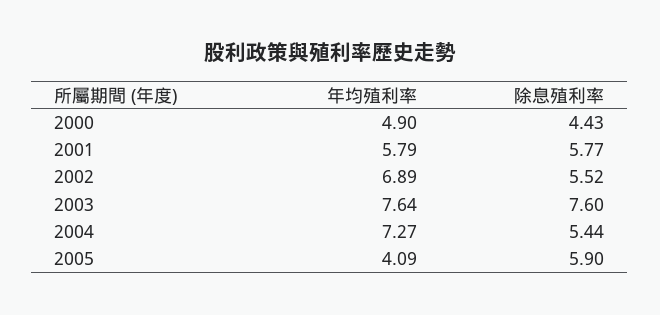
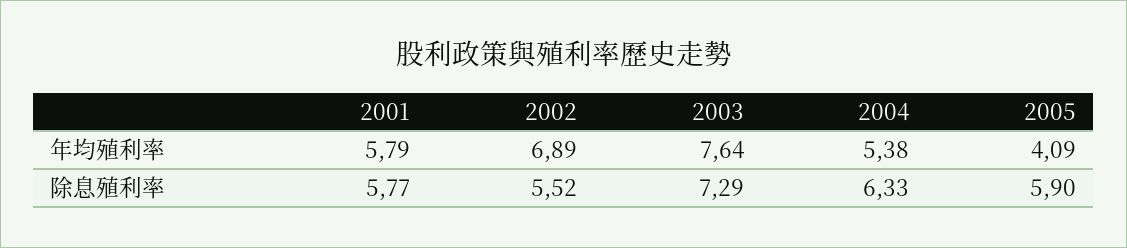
  {
    "年均殖利率": {
-     "2000": 4.9,
      "2001": 5.79,
      "2002": 6.89,
      "2003": 7.64,
-     "2004": 7.27,
+     "2004": 5.38,
      "2005": 4.09
    },
    "除息殖利率": {
-     "2000": 4.43,
      "2001": 5.77,
      "2002": 5.52,
-     "2003": 7.6,
+     "2003": 7.29,
-     "2004": 5.44,
+     "2004": 6.33,
      "2005": 5.9
    }
  }

